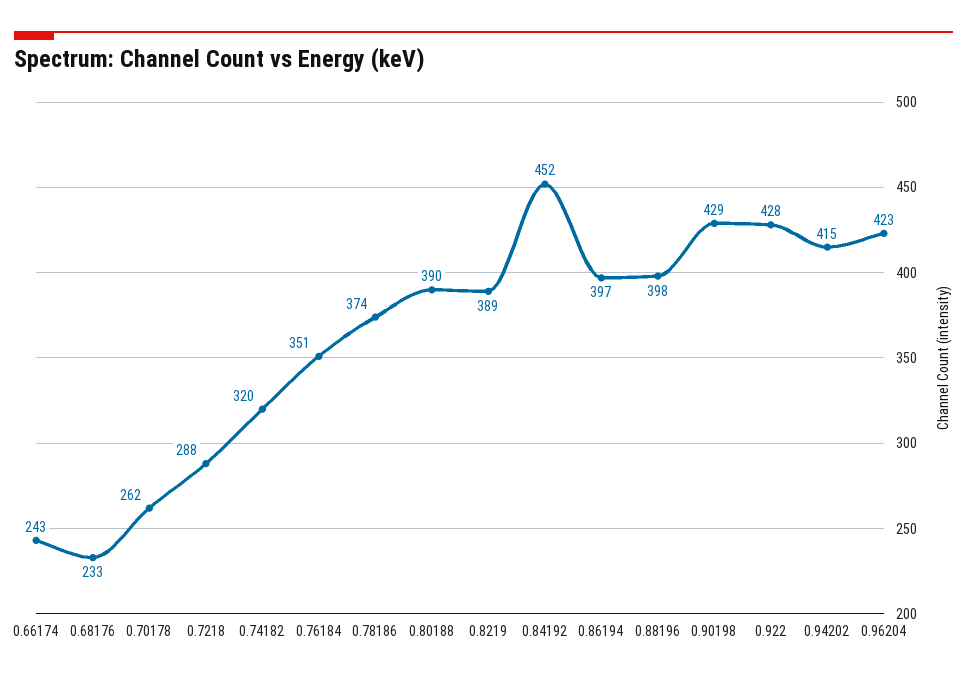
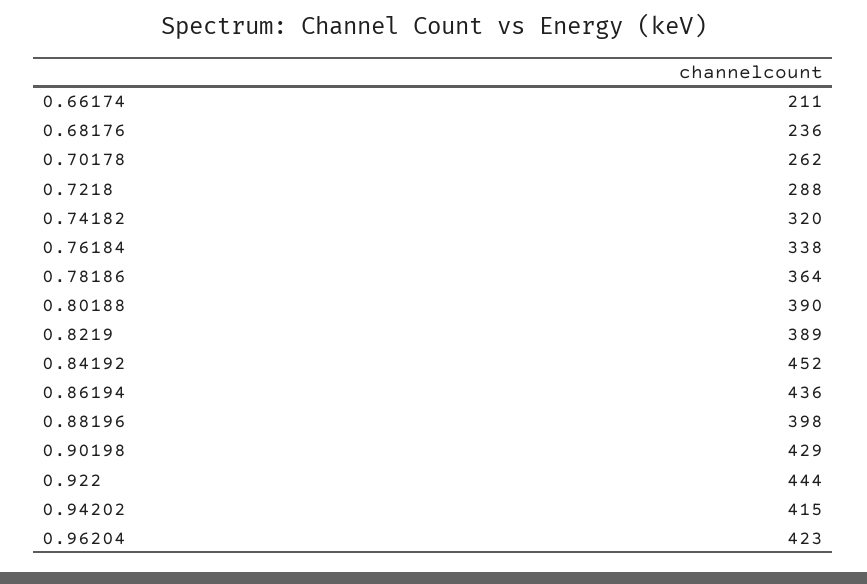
  {
-   "0.66174": 243,
+   "0.66174": 211,
-   "0.68176": 233,
+   "0.68176": 236,
    "0.70178": 262,
    "0.7218": 288,
    "0.74182": 320,
-   "0.76184": 351,
+   "0.76184": 338,
-   "0.78186": 374,
+   "0.78186": 364,
    "0.80188": 390,
    "0.8219": 389,
    "0.84192": 452,
-   "0.86194": 397,
+   "0.86194": 436,
    "0.88196": 398,
    "0.90198": 429,
-   "0.922": 428,
+   "0.922": 444,
    "0.94202": 415,
    "0.96204": 423
  }

